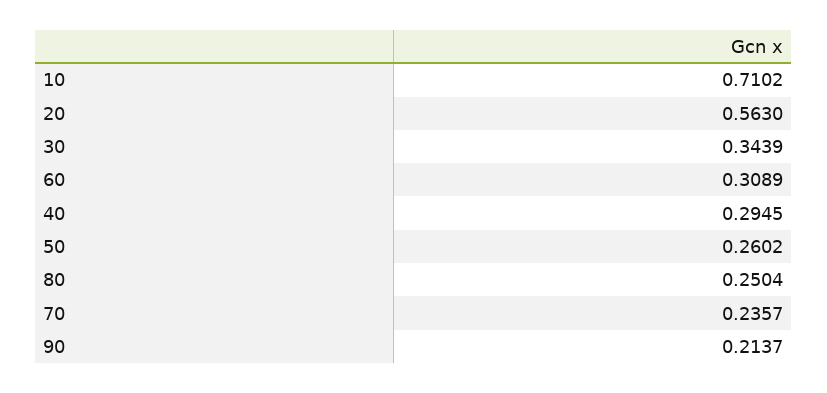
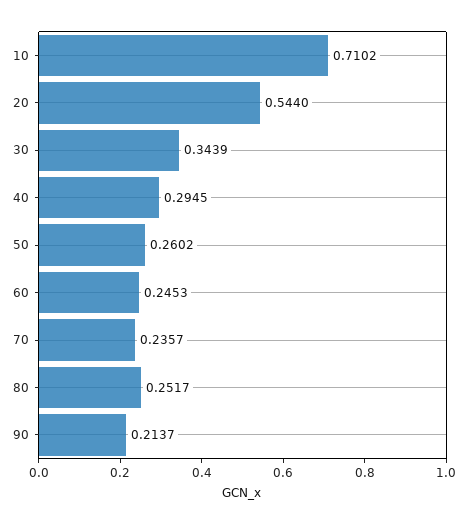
  {
    "10": 0.7102,
-   "20": 0.563,
+   "20": 0.544,
    "30": 0.3439,
-   "60": 0.3089,
+   "60": 0.2453,
    "40": 0.2945,
    "50": 0.2602,
-   "80": 0.2504,
+   "80": 0.2517,
    "70": 0.2357,
    "90": 0.2137
  }

